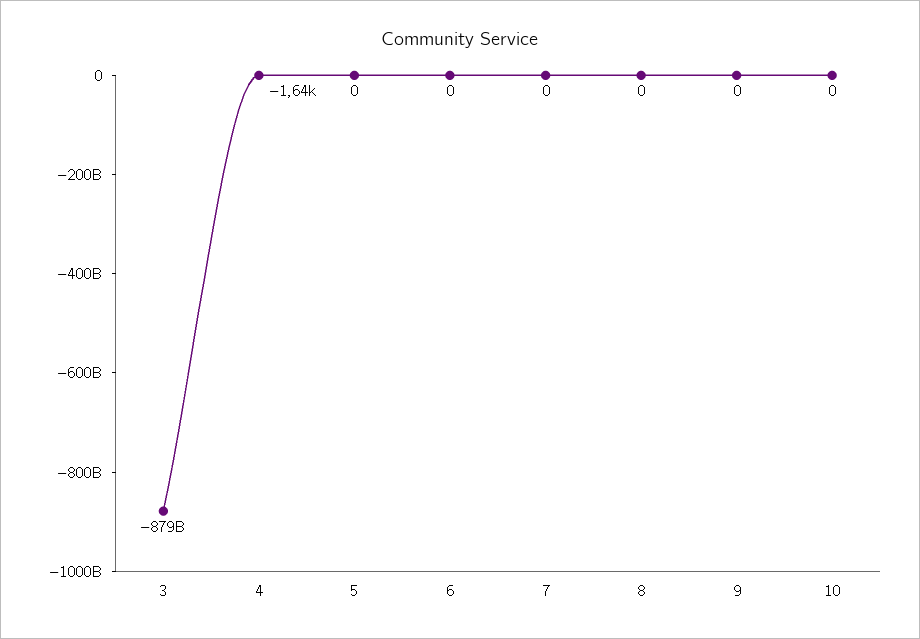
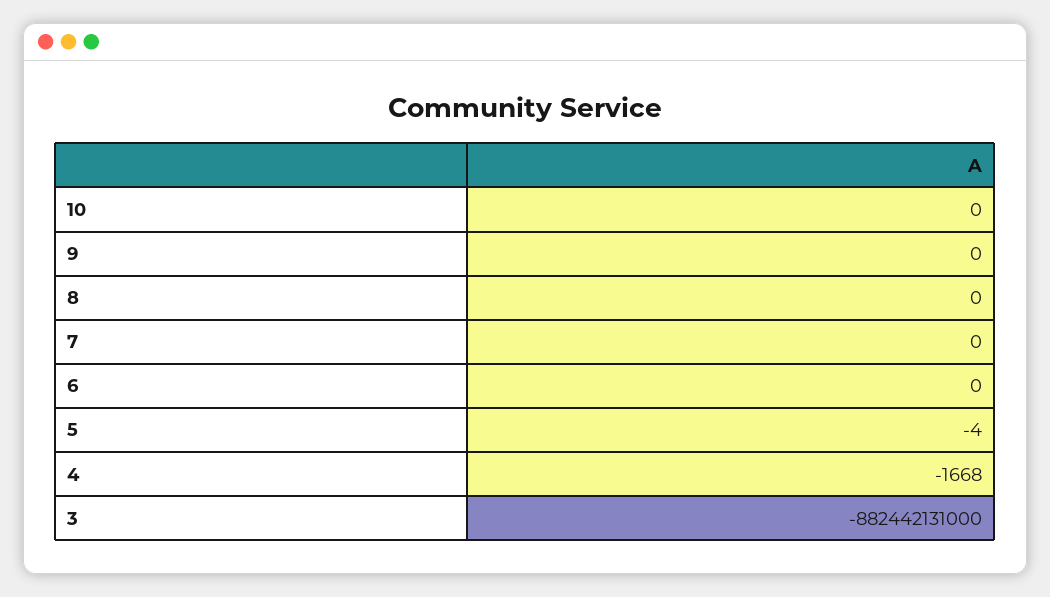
  {
-   "3": -879000000000,
+   "3": -882442131000,
-   "4": -1640,
+   "4": -1668,
-   "5": 0,
+   "5": -4,
    "6": 0,
    "7": 0,
    "8": 0,
    "9": 0,
    "10": 0
  }

